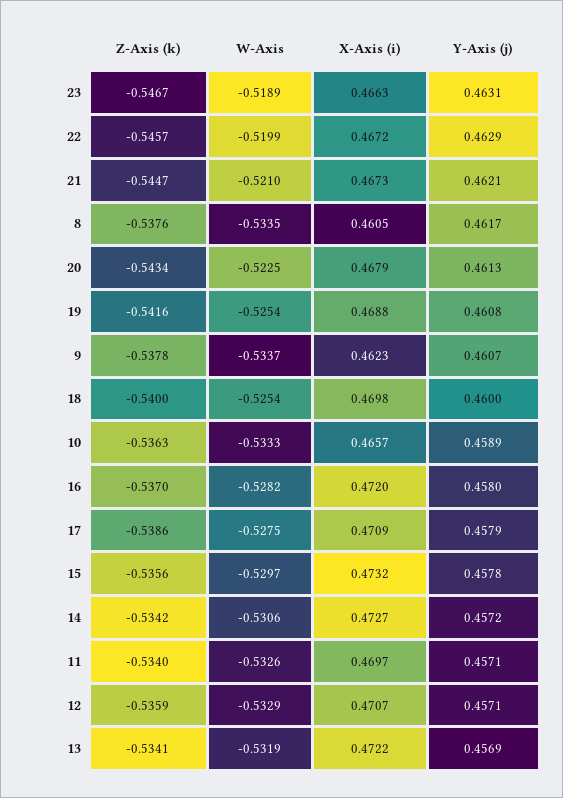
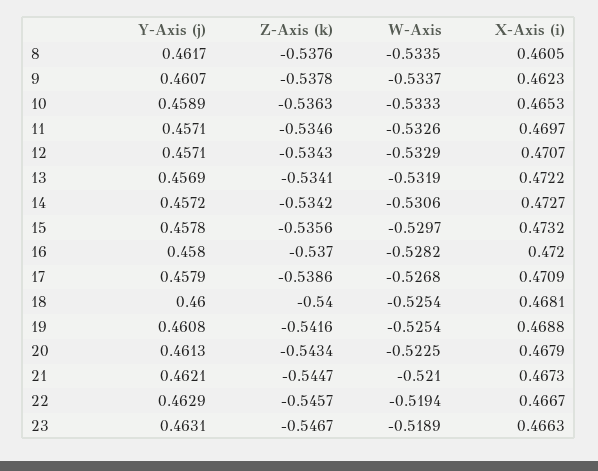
  {
    "Z-Axis (k)": {
      "23": -0.5467,
      "22": -0.5457,
      "21": -0.5447,
      "8": -0.5376,
      "20": -0.5434,
      "19": -0.5416,
      "9": -0.5378,
      "18": -0.54,
      "10": -0.5363,
      "16": -0.537,
      "17": -0.5386,
      "15": -0.5356,
      "14": -0.5342,
-     "11": -0.534,
+     "11": -0.5346,
-     "12": -0.5359,
+     "12": -0.5343,
      "13": -0.5341
    },
    "W-Axis": {
      "23": -0.5189,
-     "22": -0.5199,
+     "22": -0.5194,
      "21": -0.521,
      "8": -0.5335,
      "20": -0.5225,
      "19": -0.5254,
      "9": -0.5337,
      "18": -0.5254,
      "10": -0.5333,
      "16": -0.5282,
-     "17": -0.5275,
+     "17": -0.5268,
      "15": -0.5297,
      "14": -0.5306,
      "11": -0.5326,
      "12": -0.5329,
      "13": -0.5319
    },
    "X-Axis (i)": {
      "23": 0.4663,
-     "22": 0.4672,
+     "22": 0.4667,
      "21": 0.4673,
      "8": 0.4605,
      "20": 0.4679,
      "19": 0.4688,
      "9": 0.4623,
-     "18": 0.4698,
+     "18": 0.4681,
-     "10": 0.4657,
+     "10": 0.4653,
      "16": 0.472,
      "17": 0.4709,
      "15": 0.4732,
      "14": 0.4727,
      "11": 0.4697,
      "12": 0.4707,
      "13": 0.4722
    },
    "Y-Axis (j)": {
      "23": 0.4631,
      "22": 0.4629,
      "21": 0.4621,
      "8": 0.4617,
      "20": 0.4613,
      "19": 0.4608,
      "9": 0.4607,
      "18": 0.46,
      "10": 0.4589,
      "16": 0.458,
      "17": 0.4579,
      "15": 0.4578,
      "14": 0.4572,
      "11": 0.4571,
      "12": 0.4571,
      "13": 0.4569
    }
  }

